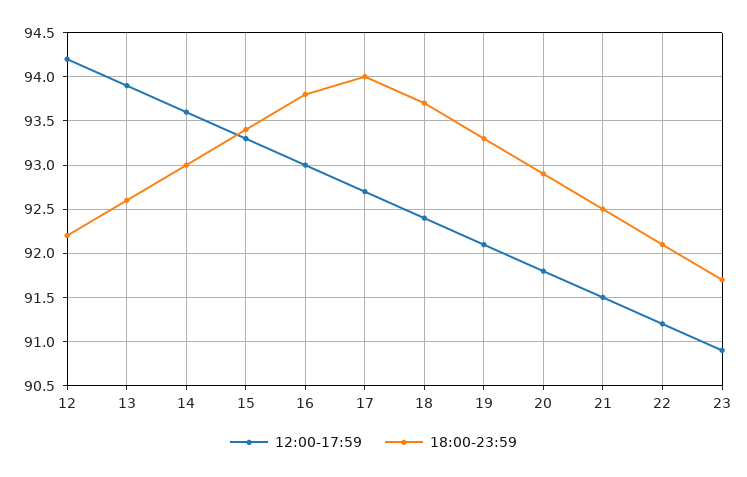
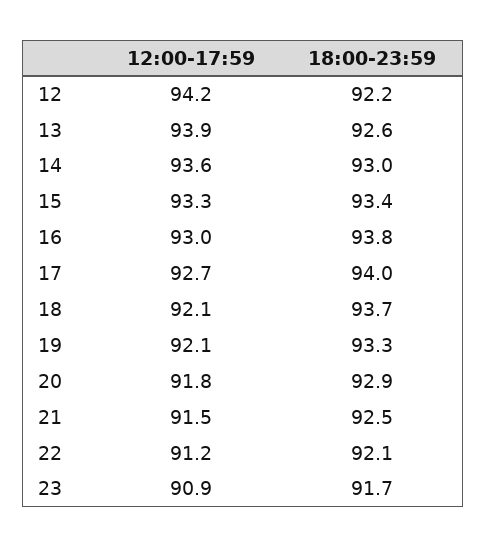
  {
    "12:00-17:59": {
      "12": 94.2,
      "13": 93.9,
      "14": 93.6,
      "15": 93.3,
      "16": 93,
      "17": 92.7,
-     "18": 92.4,
+     "18": 92.1,
      "19": 92.1,
      "20": 91.8,
      "21": 91.5,
      "22": 91.2,
      "23": 90.9
    },
    "18:00-23:59": {
      "12": 92.2,
      "13": 92.6,
      "14": 93,
      "15": 93.4,
      "16": 93.8,
      "17": 94,
      "18": 93.7,
      "19": 93.3,
      "20": 92.9,
      "21": 92.5,
      "22": 92.1,
      "23": 91.7
    }
  }

